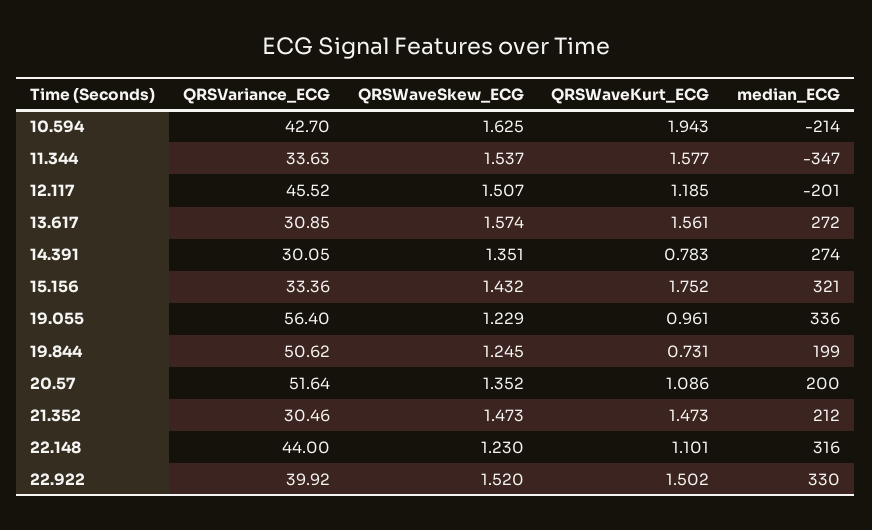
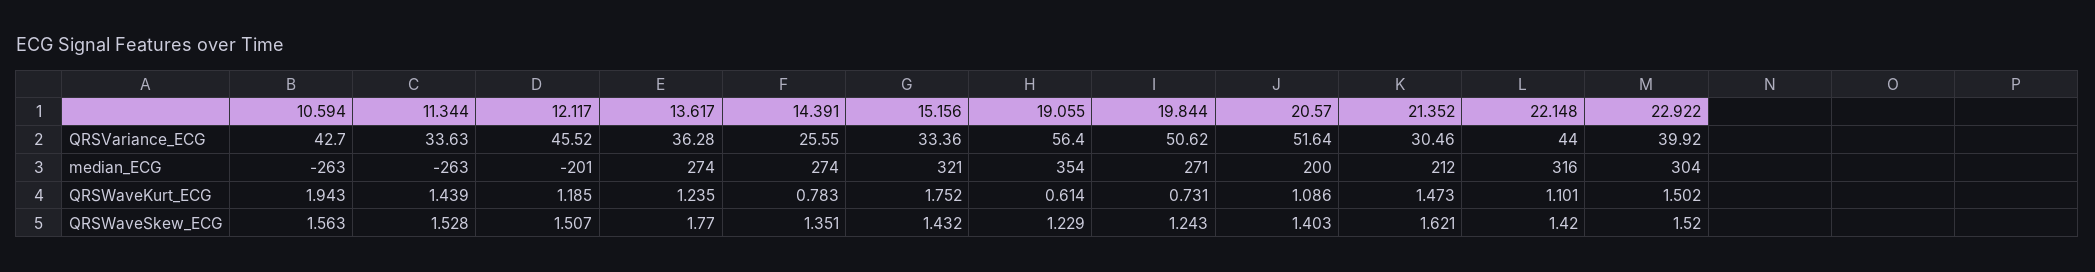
  {
    "QRSVariance_ECG": {
      "10.594": 42.7,
      "11.344": 33.63,
      "12.117": 45.52,
-     "13.617": 30.85,
+     "13.617": 36.28,
-     "14.391": 30.05,
+     "14.391": 25.55,
      "15.156": 33.36,
      "19.055": 56.4,
      "19.844": 50.62,
      "20.57": 51.64,
      "21.352": 30.46,
      "22.148": 44,
      "22.922": 39.92
    },
    "QRSWaveSkew_ECG": {
-     "10.594": 1.625,
+     "10.594": 1.563,
-     "11.344": 1.537,
+     "11.344": 1.528,
      "12.117": 1.507,
-     "13.617": 1.574,
+     "13.617": 1.77,
      "14.391": 1.351,
      "15.156": 1.432,
      "19.055": 1.229,
-     "19.844": 1.245,
+     "19.844": 1.243,
-     "20.57": 1.352,
+     "20.57": 1.403,
-     "21.352": 1.473,
+     "21.352": 1.621,
-     "22.148": 1.23,
+     "22.148": 1.42,
      "22.922": 1.52
    },
    "QRSWaveKurt_ECG": {
      "10.594": 1.943,
-     "11.344": 1.577,
+     "11.344": 1.439,
      "12.117": 1.185,
-     "13.617": 1.561,
+     "13.617": 1.235,
      "14.391": 0.783,
      "15.156": 1.752,
-     "19.055": 0.961,
+     "19.055": 0.614,
      "19.844": 0.731,
      "20.57": 1.086,
      "21.352": 1.473,
      "22.148": 1.101,
      "22.922": 1.502
    },
    "median_ECG": {
-     "10.594": -214,
+     "10.594": -263,
-     "11.344": -347,
+     "11.344": -263,
      "12.117": -201,
-     "13.617": 272,
+     "13.617": 274,
      "14.391": 274,
      "15.156": 321,
-     "19.055": 336,
+     "19.055": 354,
-     "19.844": 199,
+     "19.844": 271,
      "20.57": 200,
      "21.352": 212,
      "22.148": 316,
-     "22.922": 330
+     "22.922": 304
    }
  }

